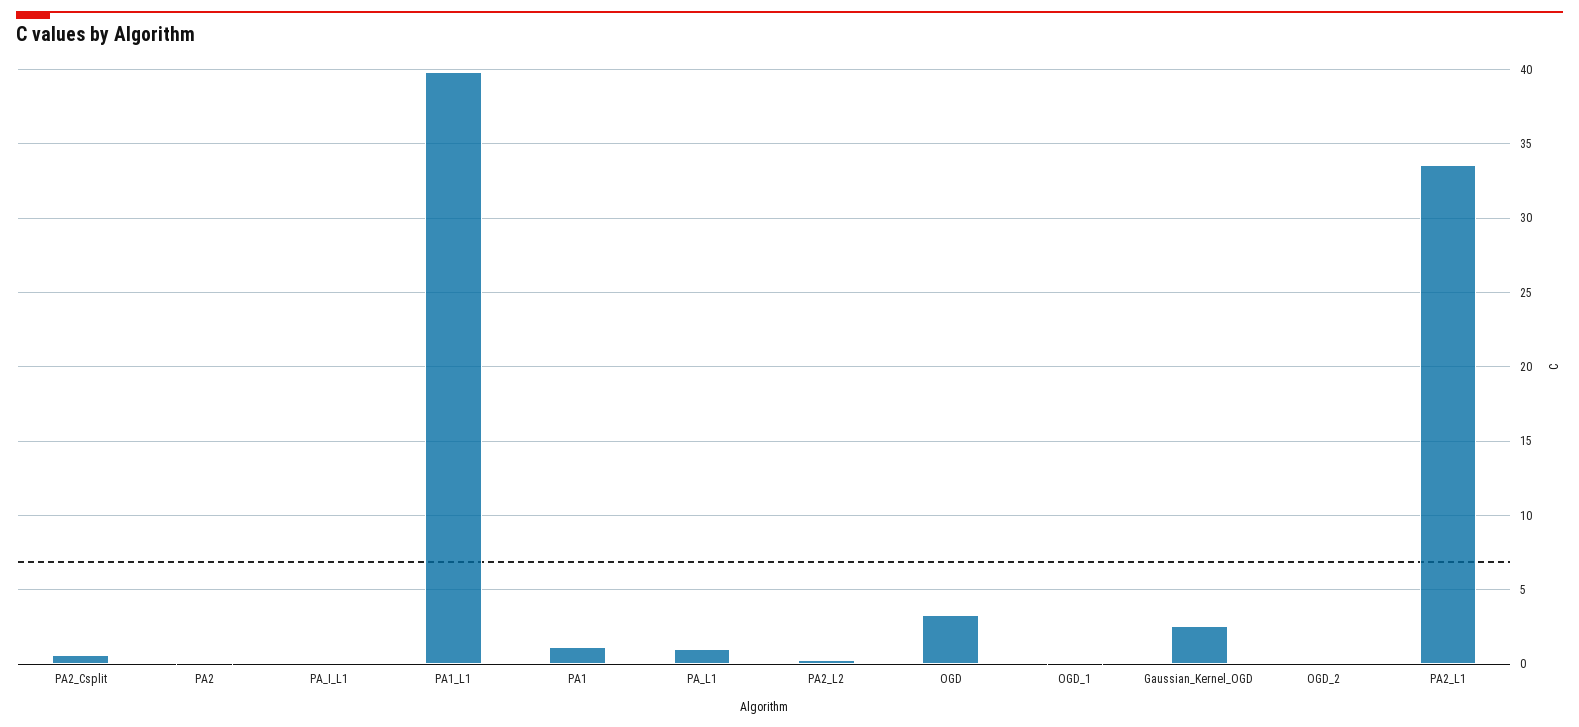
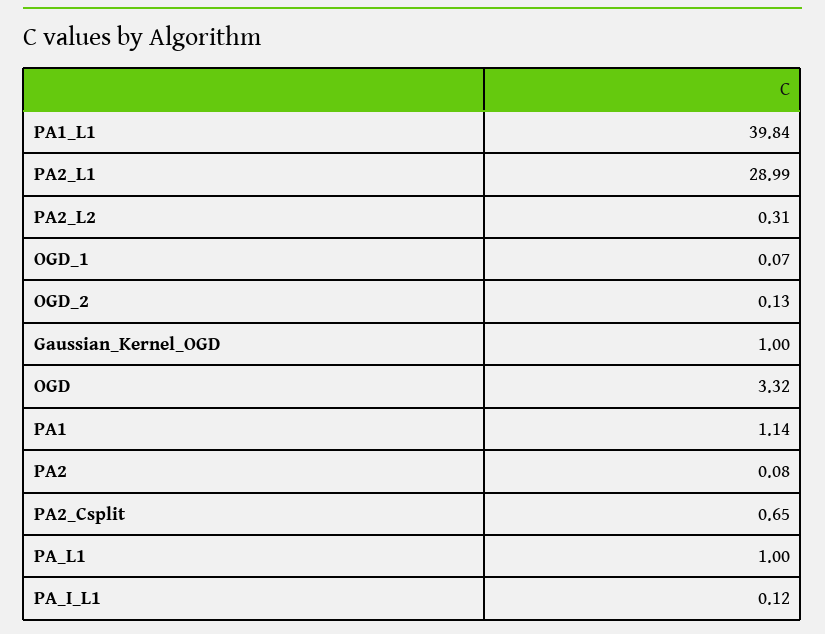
  {
    "PA2_Csplit": 0.65,
    "PA2": 0.08,
    "PA_I_L1": 0.12,
    "PA1_L1": 39.84,
    "PA1": 1.14,
    "PA_L1": 1,
    "PA2_L2": 0.31,
    "OGD": 3.32,
    "OGD_1": 0.07,
-   "Gaussian_Kernel_OGD": 2.5,
+   "Gaussian_Kernel_OGD": 1,
    "OGD_2": 0.13,
-   "PA2_L1": 33.5
+   "PA2_L1": 28.99
  }

